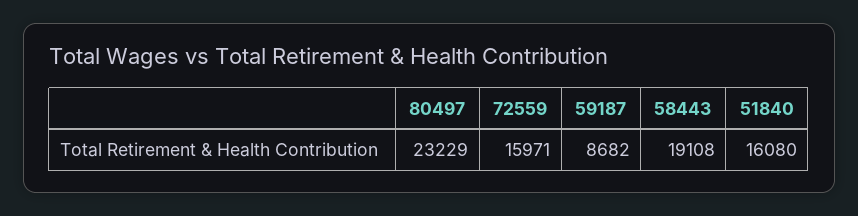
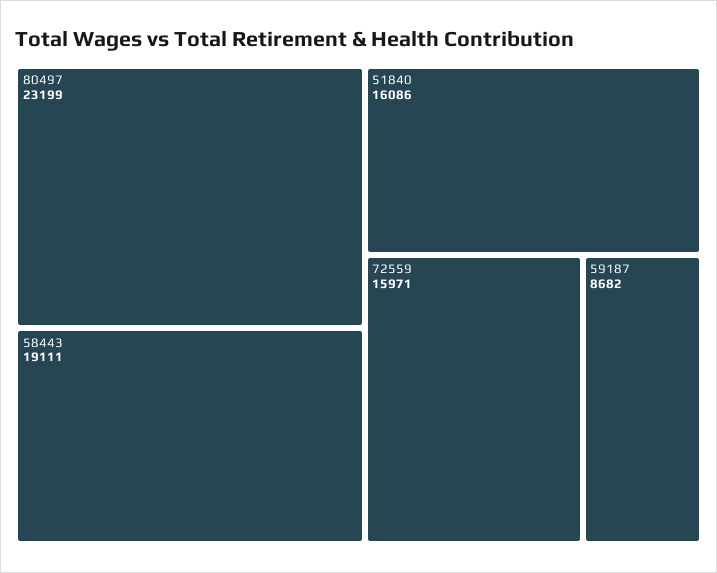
  {
-   "80497": 23229,
+   "80497": 23199,
    "72559": 15971,
    "59187": 8682,
-   "58443": 19108,
+   "58443": 19111,
-   "51840": 16080
+   "51840": 16086
  }

